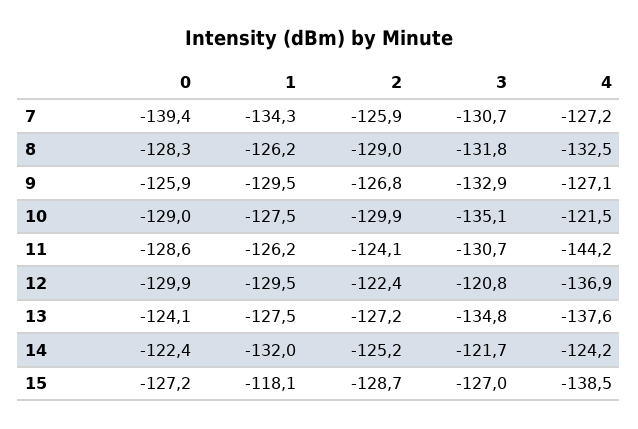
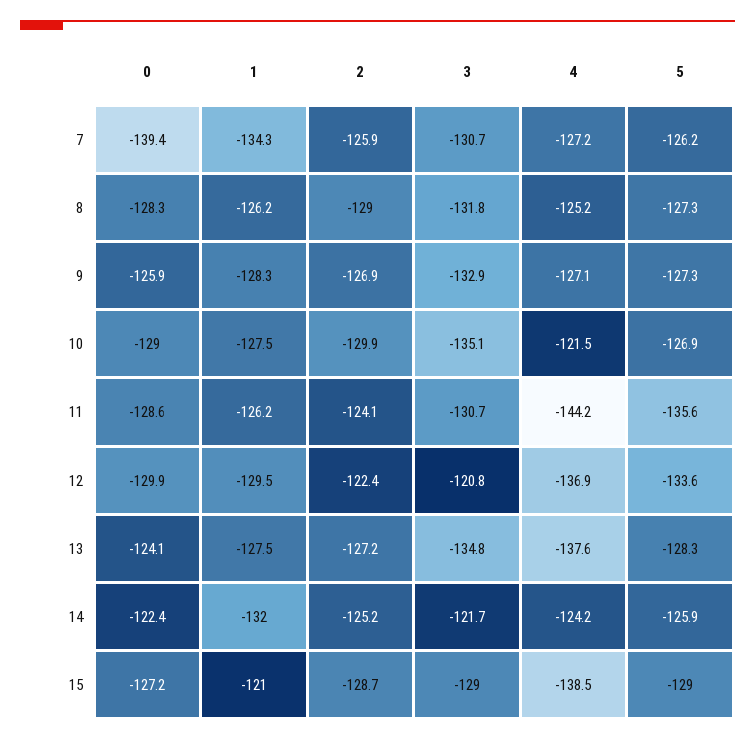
  {
    "0": {
      "7": -139.4,
      "8": -128.3,
      "9": -125.9,
      "10": -129,
      "11": -128.6,
      "12": -129.9,
      "13": -124.1,
      "14": -122.4,
      "15": -127.2
    },
    "1": {
      "7": -134.3,
      "8": -126.2,
-     "9": -129.5,
+     "9": -128.3,
      "10": -127.5,
      "11": -126.2,
      "12": -129.5,
      "13": -127.5,
      "14": -132,
-     "15": -118.1
+     "15": -121
    },
    "2": {
      "7": -125.9,
      "8": -129,
-     "9": -126.8,
+     "9": -126.9,
      "10": -129.9,
      "11": -124.1,
      "12": -122.4,
      "13": -127.2,
      "14": -125.2,
      "15": -128.7
    },
    "3": {
      "7": -130.7,
      "8": -131.8,
      "9": -132.9,
      "10": -135.1,
      "11": -130.7,
      "12": -120.8,
      "13": -134.8,
      "14": -121.7,
-     "15": -127
+     "15": -129
    },
    "4": {
      "7": -127.2,
-     "8": -132.5,
+     "8": -125.2,
      "9": -127.1,
      "10": -121.5,
      "11": -144.2,
      "12": -136.9,
      "13": -137.6,
      "14": -124.2,
      "15": -138.5
-   }
+   },
+   "5": {
+     "7": -126.2,
+     "8": -127.3,
+     "9": -127.3,
+     "10": -126.9,
+     "11": -135.6,
+     "12": -133.6,
+     "13": -128.3,
+     "14": -125.9,
+     "15": -129
+   }
  }

